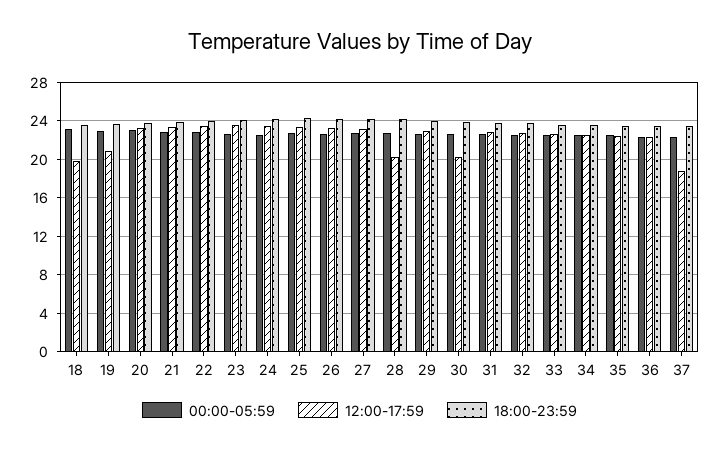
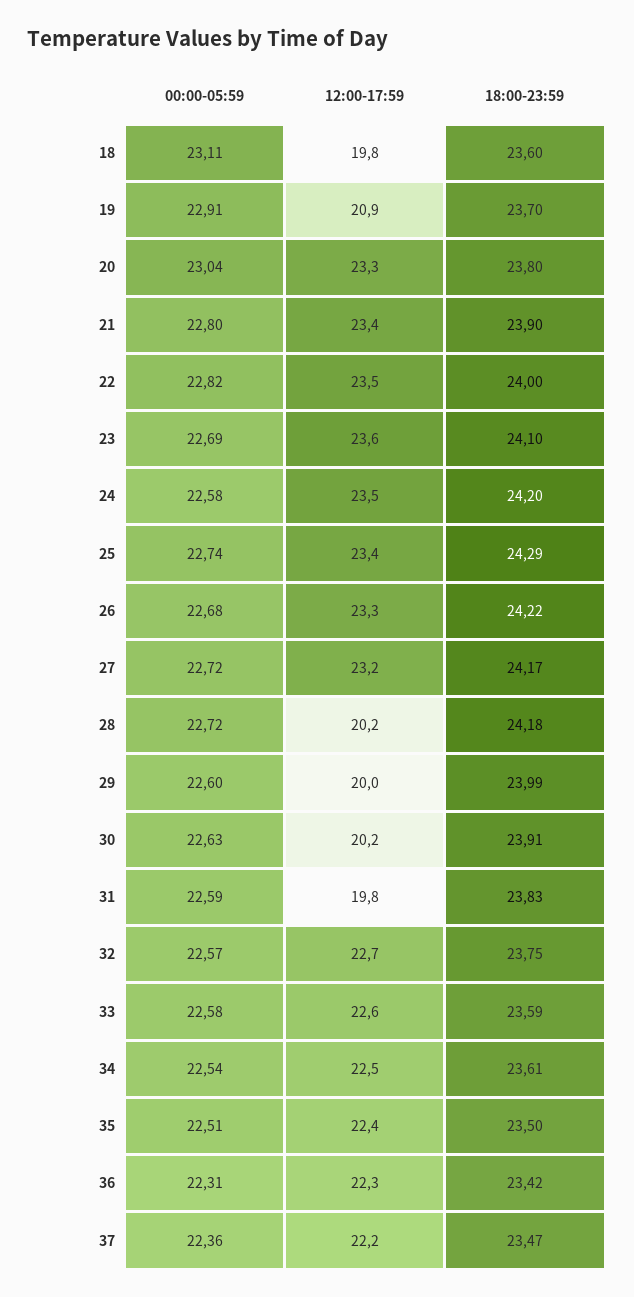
  {
    "00:00-05:59": {
      "18": 23.11,
      "19": 22.91,
      "20": 23.04,
      "21": 22.8,
      "22": 22.82,
      "23": 22.69,
      "24": 22.58,
      "25": 22.74,
      "26": 22.68,
      "27": 22.72,
      "28": 22.72,
      "29": 22.6,
      "30": 22.63,
      "31": 22.59,
      "32": 22.57,
      "33": 22.58,
      "34": 22.54,
      "35": 22.51,
      "36": 22.31,
      "37": 22.36
    },
    "12:00-17:59": {
      "18": 19.8,
      "19": 20.9,
      "20": 23.3,
      "21": 23.4,
      "22": 23.5,
      "23": 23.6,
      "24": 23.5,
      "25": 23.4,
      "26": 23.3,
      "27": 23.2,
      "28": 20.2,
-     "29": 23,
+     "29": 20,
      "30": 20.2,
-     "31": 23,
+     "31": 19.8,
      "32": 22.7,
      "33": 22.6,
      "34": 22.5,
      "35": 22.4,
      "36": 22.3,
-     "37": 19
+     "37": 22.2
    },
    "18:00-23:59": {
      "18": 23.6,
      "19": 23.7,
      "20": 23.8,
      "21": 23.9,
      "22": 24,
      "23": 24.1,
      "24": 24.2,
      "25": 24.29,
      "26": 24.22,
      "27": 24.17,
      "28": 24.18,
      "29": 23.99,
      "30": 23.91,
      "31": 23.83,
      "32": 23.75,
      "33": 23.59,
      "34": 23.61,
      "35": 23.5,
      "36": 23.42,
      "37": 23.47
    }
  }

